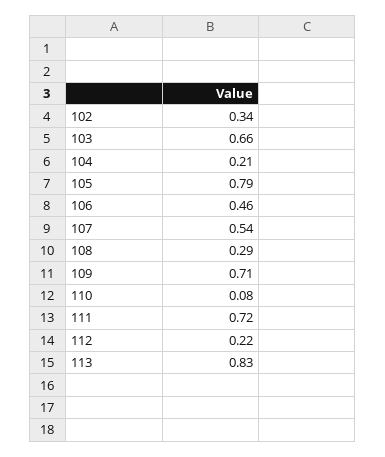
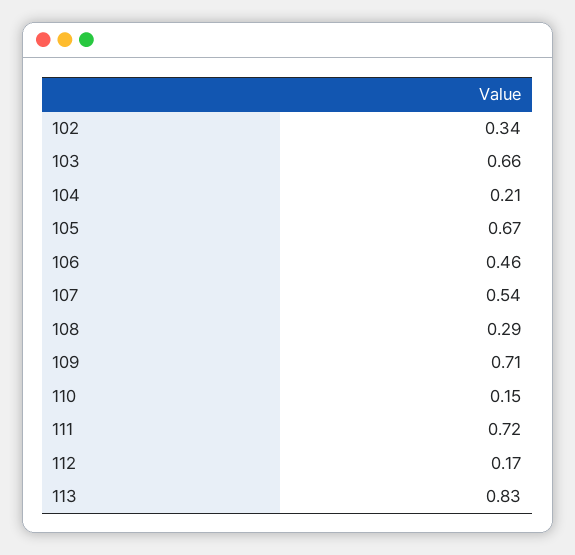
  {
    "102": 0.34,
    "103": 0.66,
    "104": 0.21,
-   "105": 0.79,
+   "105": 0.67,
    "106": 0.46,
    "107": 0.54,
    "108": 0.29,
    "109": 0.71,
-   "110": 0.08,
+   "110": 0.15,
    "111": 0.72,
-   "112": 0.22,
+   "112": 0.17,
    "113": 0.83
  }

